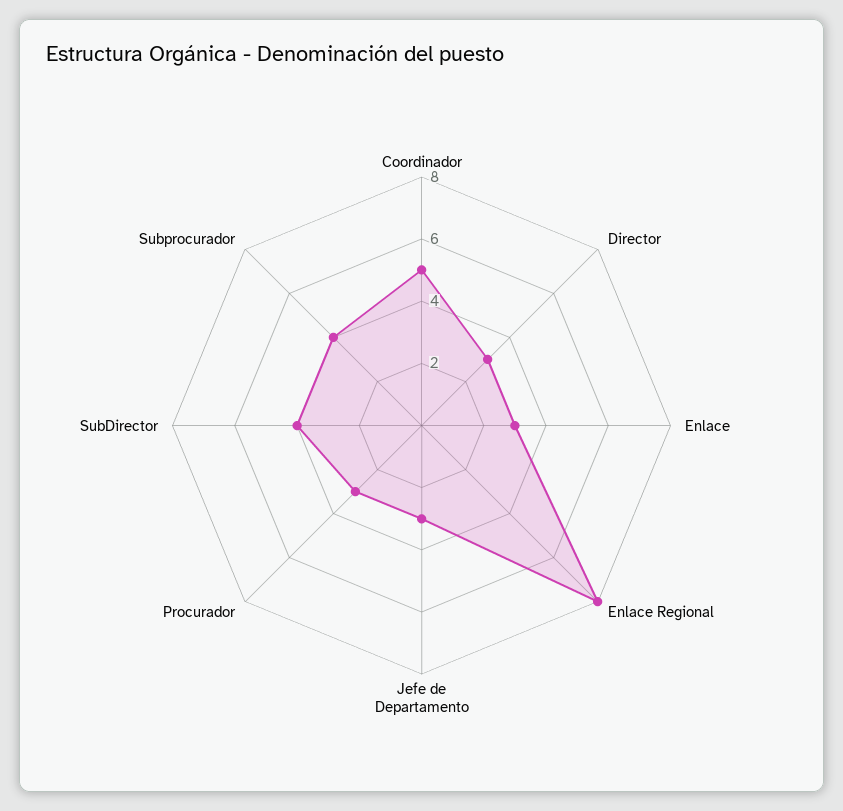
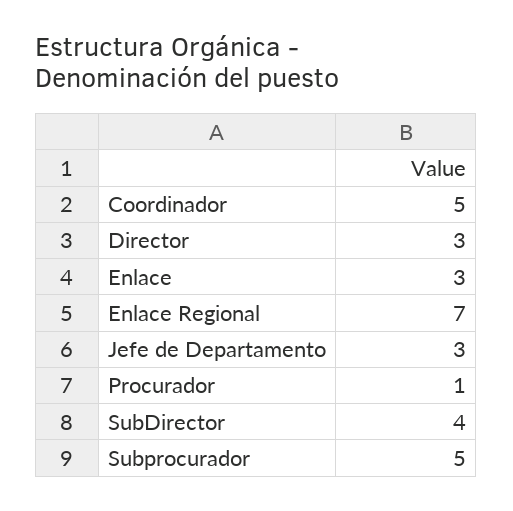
  {
    "Coordinador": 5,
    "Director": 3,
    "Enlace": 3,
-   "Enlace Regional": 8,
+   "Enlace Regional": 7,
    "Jefe de Departamento": 3,
-   "Procurador": 3,
+   "Procurador": 1,
    "SubDirector": 4,
-   "Subprocurador": 4
+   "Subprocurador": 5
  }

